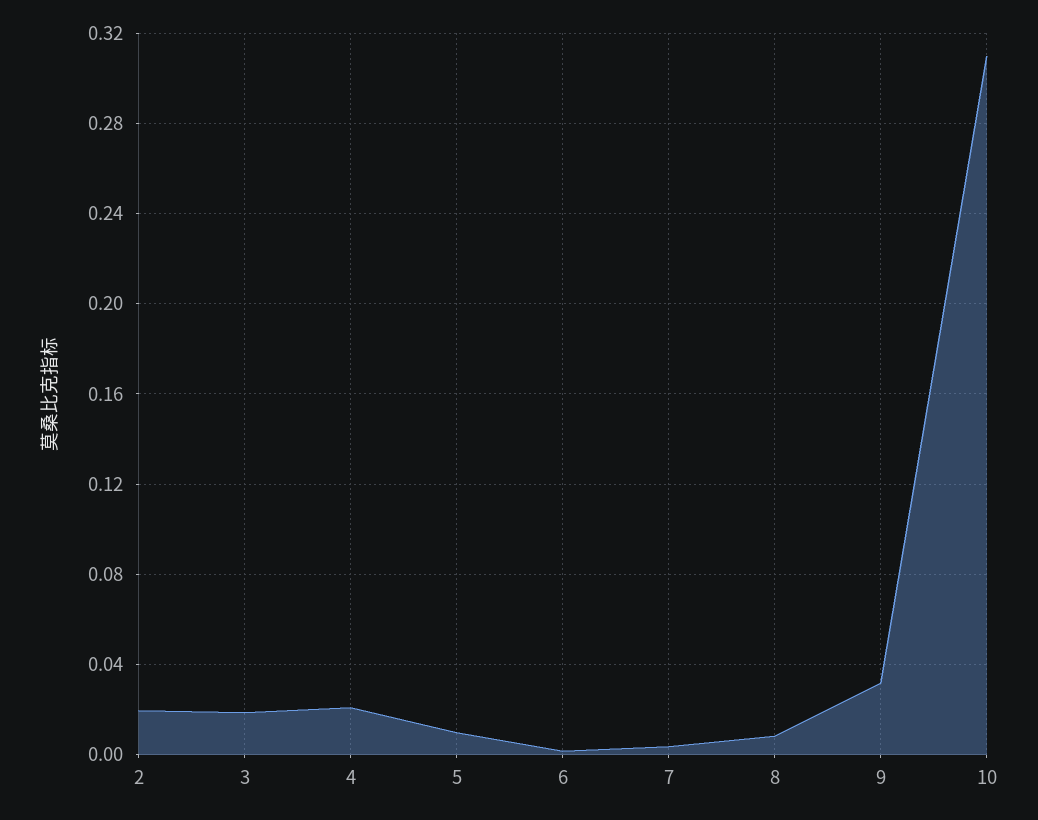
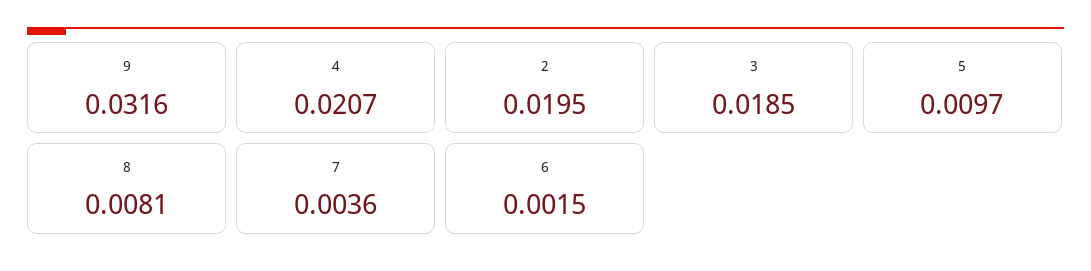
  {
    "2": 0.0195,
    "3": 0.0185,
    "4": 0.0207,
    "5": 0.0097,
    "6": 0.0015,
    "7": 0.0036,
    "8": 0.0081,
-   "9": 0.0316,
+   "9": 0.0316
-   "10": 0.31
  }

